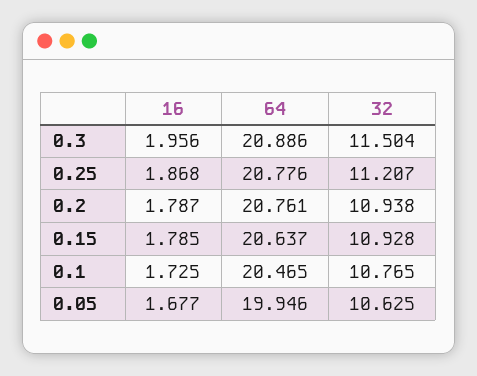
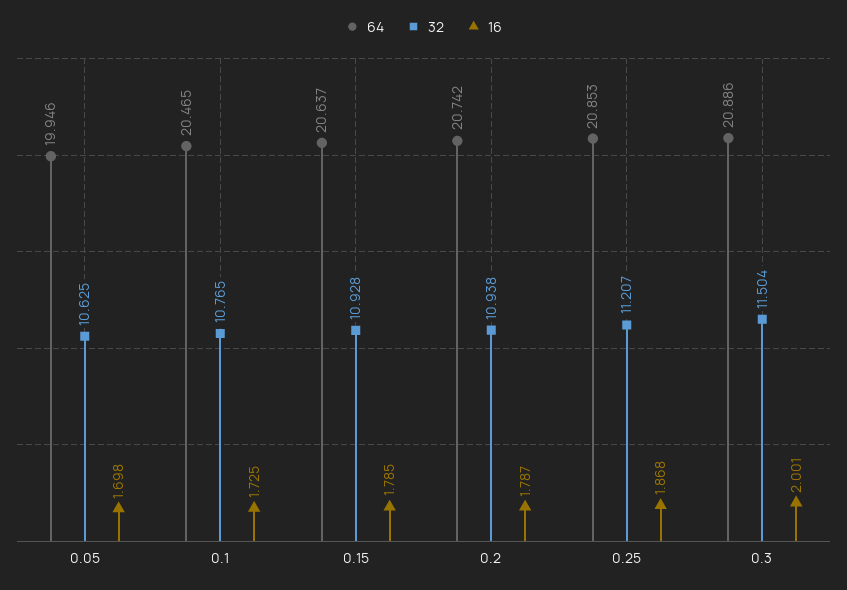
  {
    "16": {
-     "0.3": 1.956,
+     "0.3": 2.001,
      "0.25": 1.868,
      "0.2": 1.787,
      "0.15": 1.785,
      "0.1": 1.725,
-     "0.05": 1.677
+     "0.05": 1.698
    },
    "64": {
      "0.3": 20.886,
-     "0.25": 20.776,
+     "0.25": 20.853,
-     "0.2": 20.761,
+     "0.2": 20.742,
      "0.15": 20.637,
      "0.1": 20.465,
      "0.05": 19.946
    },
    "32": {
      "0.3": 11.504,
      "0.25": 11.207,
      "0.2": 10.938,
      "0.15": 10.928,
      "0.1": 10.765,
      "0.05": 10.625
    }
  }

